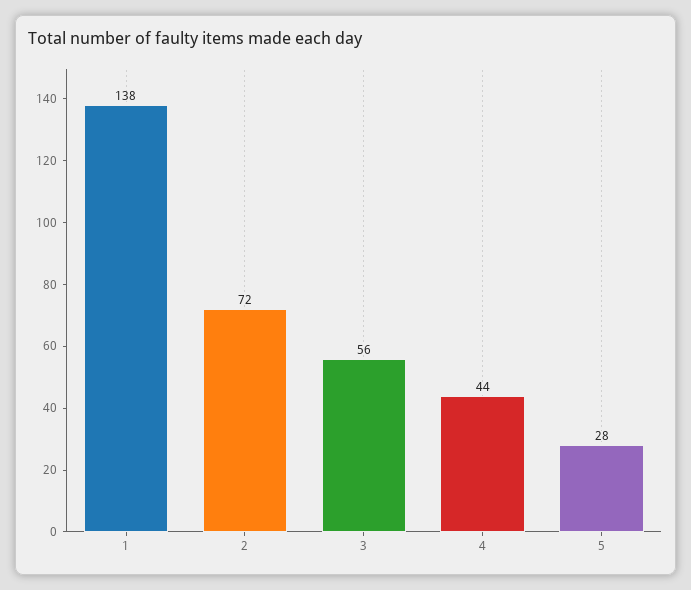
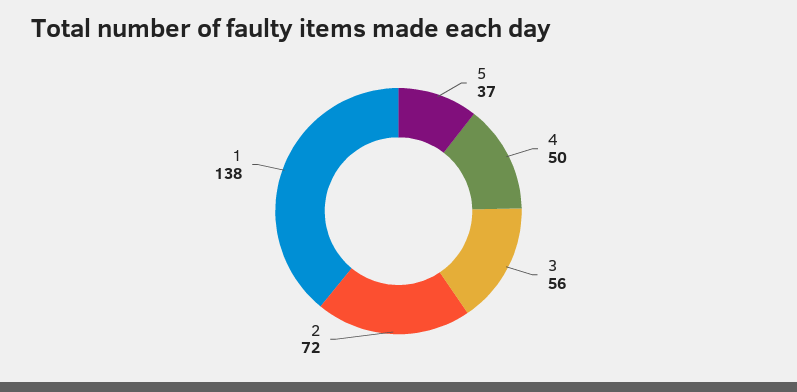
  {
    "1": 138,
    "2": 72,
    "3": 56,
-   "4": 44,
+   "4": 50,
-   "5": 28
+   "5": 37
  }

